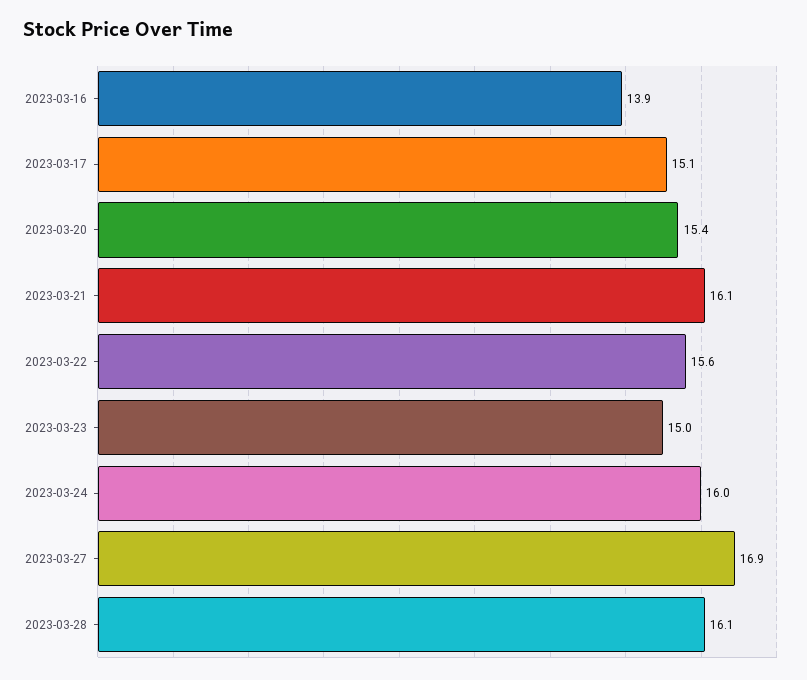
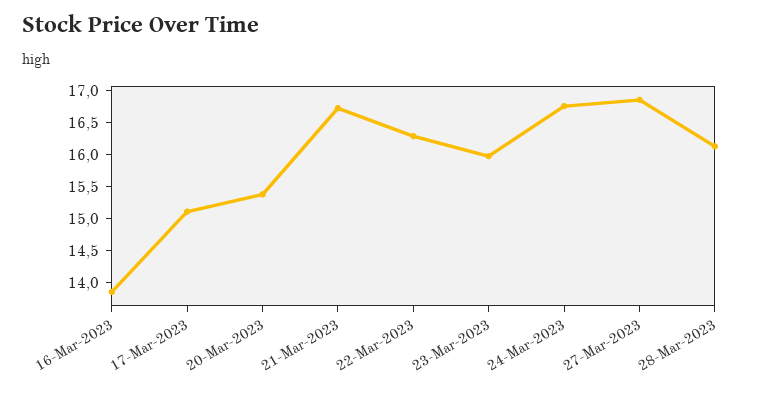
  {
    "2023-03-16": 13.9,
    "2023-03-17": 15.1,
    "2023-03-20": 15.4,
-   "2023-03-21": 16.1,
+   "2023-03-21": 16.75,
-   "2023-03-22": 15.6,
+   "2023-03-22": 16.25,
-   "2023-03-23": 15,
+   "2023-03-23": 16,
-   "2023-03-24": 16,
+   "2023-03-24": 16.75,
    "2023-03-27": 16.9,
    "2023-03-28": 16.1
  }

